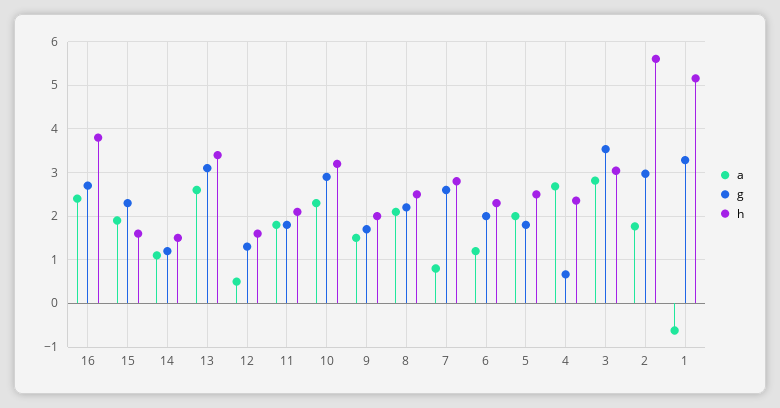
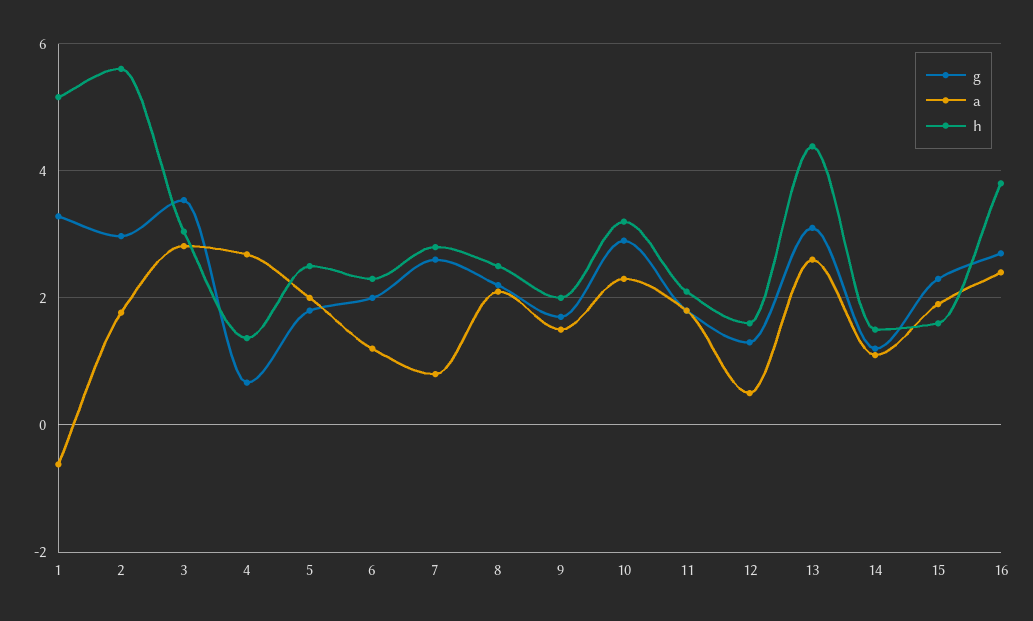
  {
    "a": {
      "16": 2.4,
      "15": 2,
      "14": 1.2,
      "13": 2.6,
      "12": 0.6,
      "11": 1.8,
      "10": 2.4,
      "9": 1.6,
      "8": 2.2,
      "7": 0.8,
      "6": 1.2,
      "5": 2,
      "4": 2.6,
      "3": 2.8,
      "2": 1.8,
      "1": -0.6
    },
    "g": {
      "16": 2.8,
      "15": 2.4,
      "14": 1.2,
      "13": 3.2,
      "12": 1.4,
      "11": 1.8,
      "10": 3,
      "9": 1.8,
      "8": 2.2,
      "7": 2.6,
      "6": 2,
      "5": 1.8,
      "4": 0.6,
      "3": 3.6,
      "2": 3,
      "1": 3.2
    },
    "h": {
      "16": 3.8,
      "15": 1.6,
      "14": 1.6,
-     "13": 3.4,
+     "13": 4.4,
      "12": 1.6,
      "11": 2.2,
      "10": 3.2,
      "9": 2,
      "8": 2.6,
      "7": 2.8,
      "6": 2.4,
      "5": 2.6,
-     "4": 2.4,
+     "4": 1.4,
      "3": 3,
      "2": 5.6,
      "1": 5.2
    }
  }

